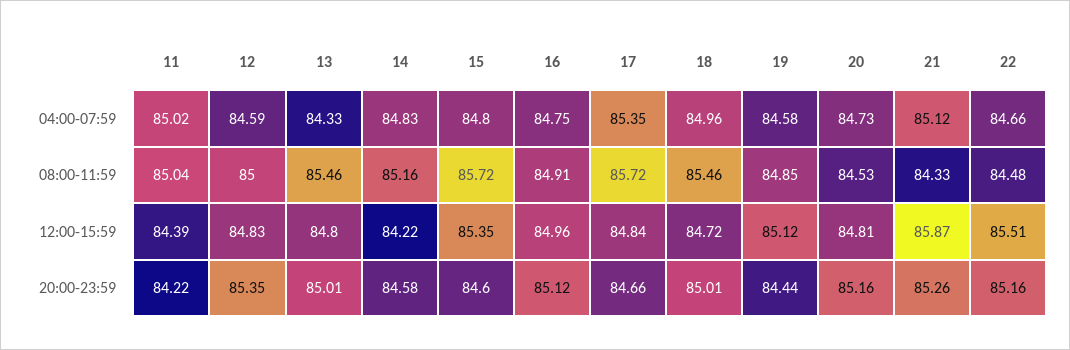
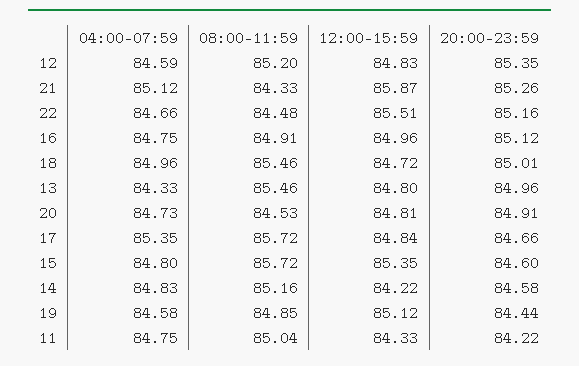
  {
    "11": {
-     "04:00-07:59": 85.02,
+     "04:00-07:59": 84.75,
      "08:00-11:59": 85.04,
-     "12:00-15:59": 84.39,
+     "12:00-15:59": 84.33,
      "20:00-23:59": 84.22
    },
    "12": {
      "04:00-07:59": 84.59,
-     "08:00-11:59": 85,
+     "08:00-11:59": 85.2,
      "12:00-15:59": 84.83,
      "20:00-23:59": 85.35
    },
    "13": {
      "04:00-07:59": 84.33,
      "08:00-11:59": 85.46,
      "12:00-15:59": 84.8,
-     "20:00-23:59": 85.01
+     "20:00-23:59": 84.96
    },
    "14": {
      "04:00-07:59": 84.83,
      "08:00-11:59": 85.16,
      "12:00-15:59": 84.22,
      "20:00-23:59": 84.58
    },
    "15": {
      "04:00-07:59": 84.8,
      "08:00-11:59": 85.72,
      "12:00-15:59": 85.35,
      "20:00-23:59": 84.6
    },
    "16": {
      "04:00-07:59": 84.75,
      "08:00-11:59": 84.91,
      "12:00-15:59": 84.96,
      "20:00-23:59": 85.12
    },
    "17": {
      "04:00-07:59": 85.35,
      "08:00-11:59": 85.72,
      "12:00-15:59": 84.84,
      "20:00-23:59": 84.66
    },
    "18": {
      "04:00-07:59": 84.96,
      "08:00-11:59": 85.46,
      "12:00-15:59": 84.72,
      "20:00-23:59": 85.01
    },
    "19": {
      "04:00-07:59": 84.58,
      "08:00-11:59": 84.85,
      "12:00-15:59": 85.12,
      "20:00-23:59": 84.44
    },
    "20": {
      "04:00-07:59": 84.73,
      "08:00-11:59": 84.53,
      "12:00-15:59": 84.81,
-     "20:00-23:59": 85.16
+     "20:00-23:59": 84.91
    },
    "21": {
      "04:00-07:59": 85.12,
      "08:00-11:59": 84.33,
      "12:00-15:59": 85.87,
      "20:00-23:59": 85.26
    },
    "22": {
      "04:00-07:59": 84.66,
      "08:00-11:59": 84.48,
      "12:00-15:59": 85.51,
      "20:00-23:59": 85.16
    }
  }

